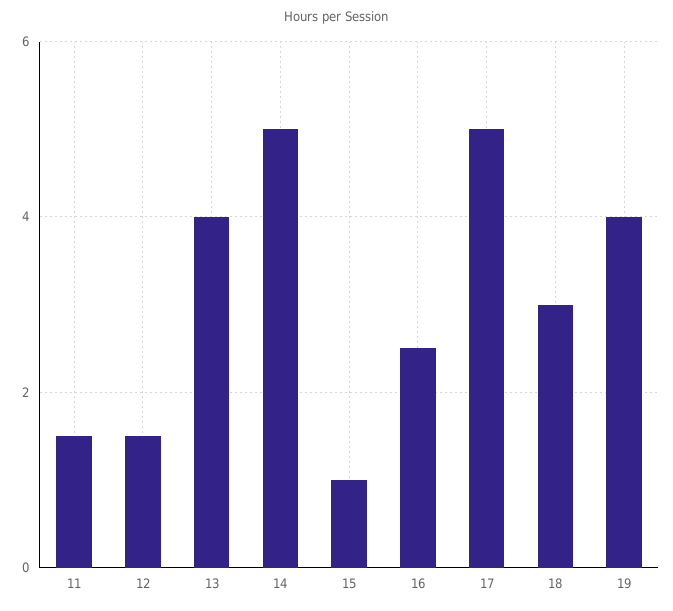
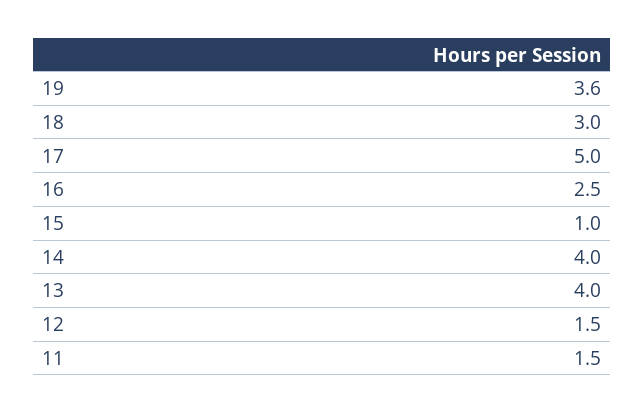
  {
    "11": 1.5,
    "12": 1.5,
    "13": 4,
-   "14": 5,
+   "14": 4,
    "15": 1,
    "16": 2.5,
    "17": 5,
    "18": 3,
-   "19": 4
+   "19": 3.6
  }

